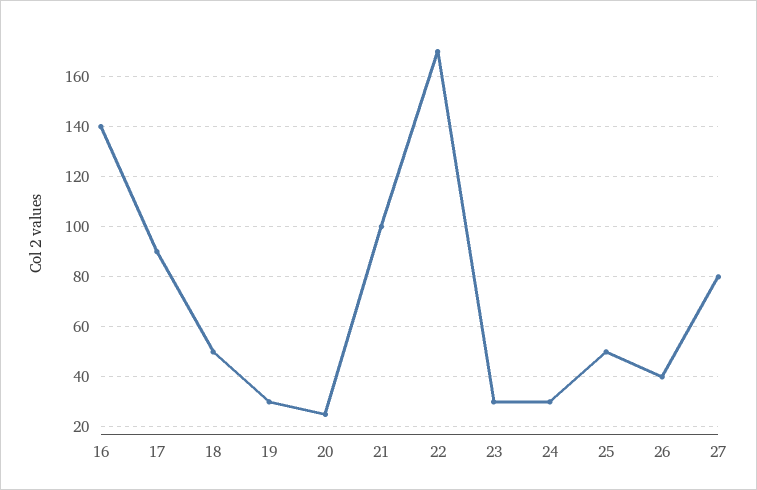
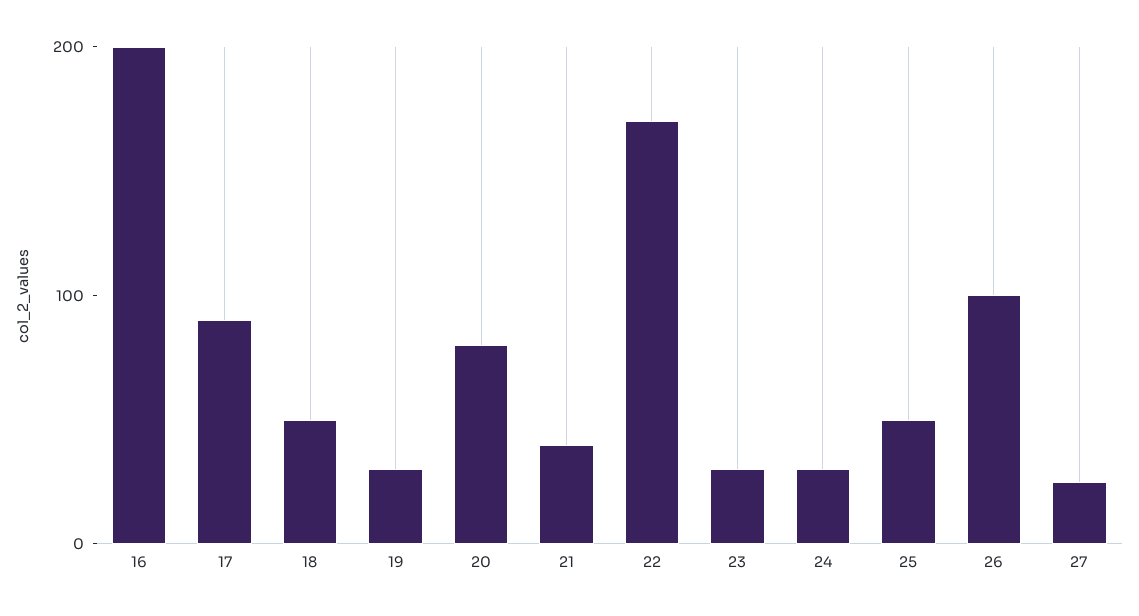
  {
-   "16": 140,
+   "16": 200,
    "17": 90,
    "18": 50,
    "19": 30,
-   "20": 25,
+   "20": 80,
-   "21": 100,
+   "21": 40,
    "22": 170,
    "23": 30,
    "24": 30,
    "25": 50,
-   "26": 40,
+   "26": 100,
-   "27": 80
+   "27": 20
  }

